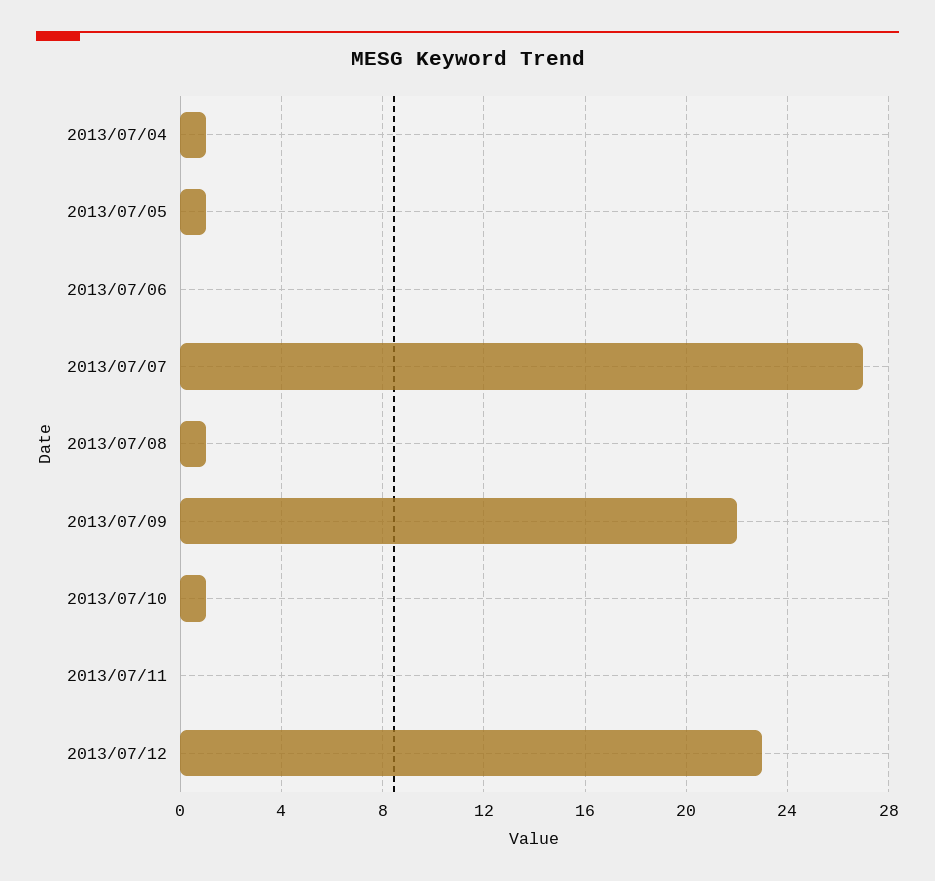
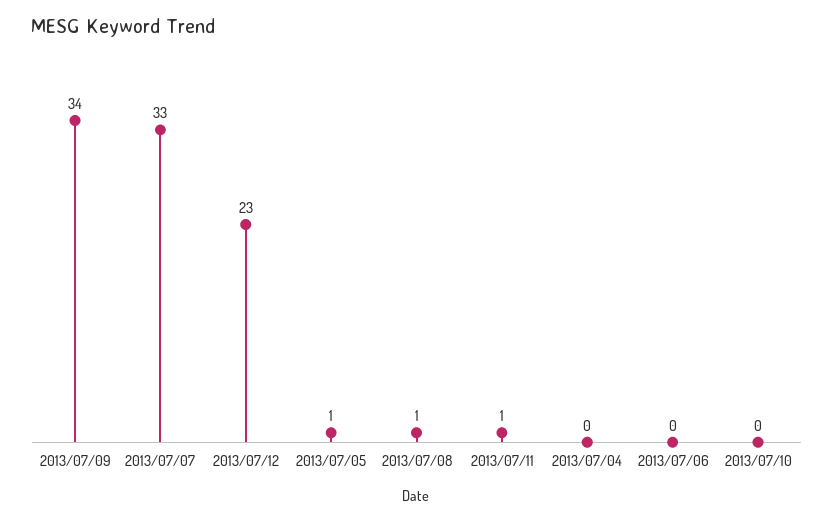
  {
-   "2013/07/04": 1,
+   "2013/07/04": 0,
    "2013/07/05": 1,
    "2013/07/06": 0,
-   "2013/07/07": 27,
+   "2013/07/07": 33,
    "2013/07/08": 1,
-   "2013/07/09": 22,
+   "2013/07/09": 34,
-   "2013/07/10": 1,
+   "2013/07/10": 0,
-   "2013/07/11": 0,
+   "2013/07/11": 1,
    "2013/07/12": 23
  }

